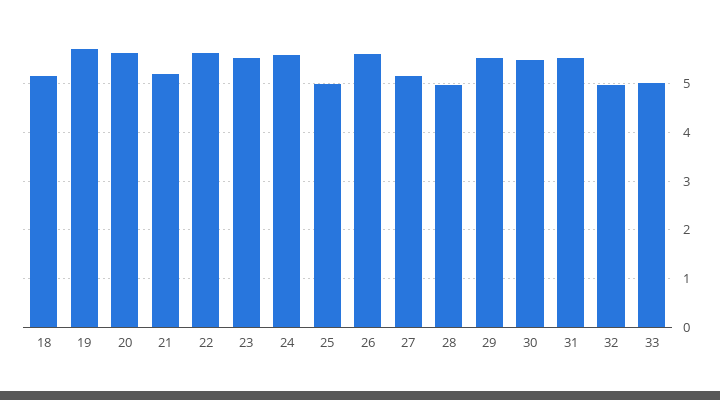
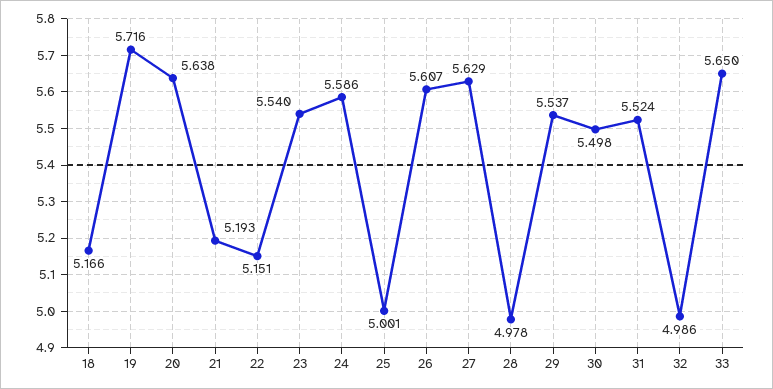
  {
    "18": 5.166,
    "19": 5.716,
    "20": 5.638,
    "21": 5.193,
-   "22": 5.6,
+   "22": 5.151,
    "23": 5.54,
    "24": 5.586,
    "25": 5.001,
    "26": 5.607,
-   "27": 5.2,
+   "27": 5.629,
    "28": 4.978,
    "29": 5.537,
    "30": 5.498,
    "31": 5.524,
    "32": 4.986,
-   "33": 5
+   "33": 5.65
  }

